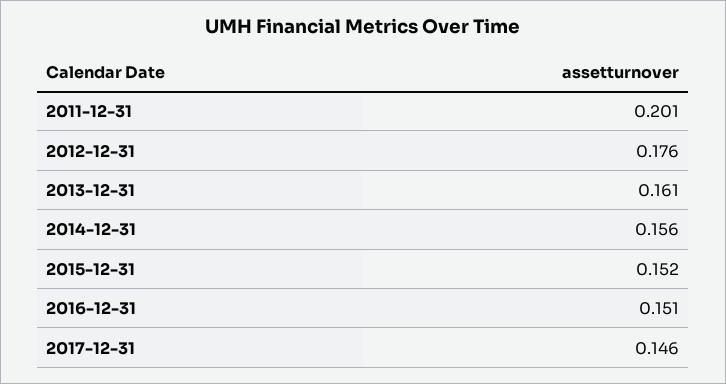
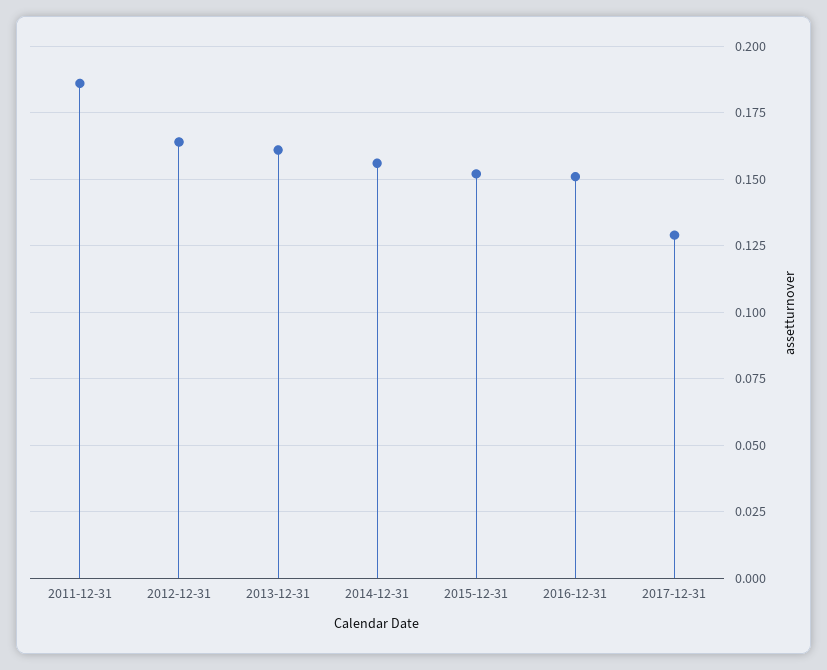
  {
-   "2011-12-31": 0.201,
+   "2011-12-31": 0.185,
-   "2012-12-31": 0.176,
+   "2012-12-31": 0.165,
    "2013-12-31": 0.161,
    "2014-12-31": 0.156,
    "2015-12-31": 0.152,
    "2016-12-31": 0.151,
-   "2017-12-31": 0.146
+   "2017-12-31": 0.13
  }

